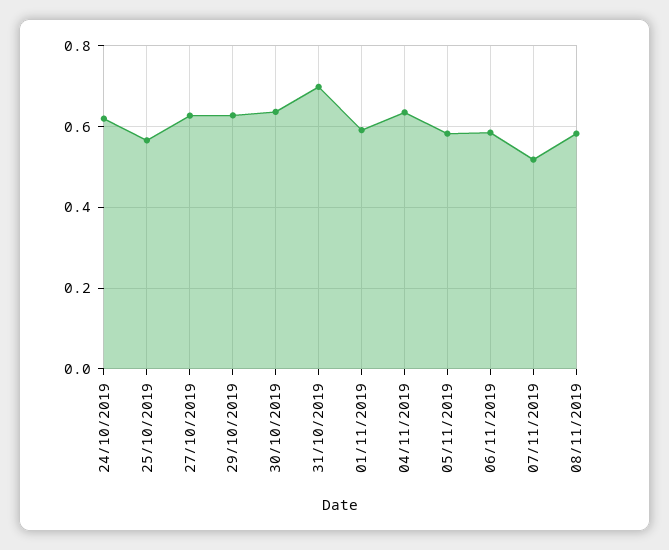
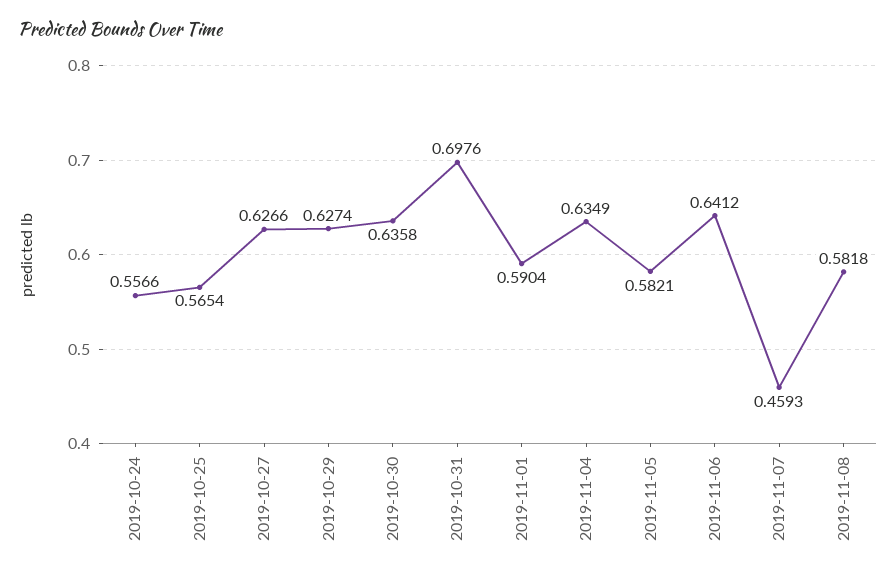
  {
-   "24/10/2019": 0.62,
+   "24/10/2019": 0.5566,
    "25/10/2019": 0.5654,
    "27/10/2019": 0.6266,
    "29/10/2019": 0.6274,
    "30/10/2019": 0.6358,
    "31/10/2019": 0.6976,
    "01/11/2019": 0.5904,
    "04/11/2019": 0.6349,
    "05/11/2019": 0.5821,
-   "06/11/2019": 0.58,
+   "06/11/2019": 0.6412,
-   "07/11/2019": 0.52,
+   "07/11/2019": 0.4593,
    "08/11/2019": 0.5818
  }

